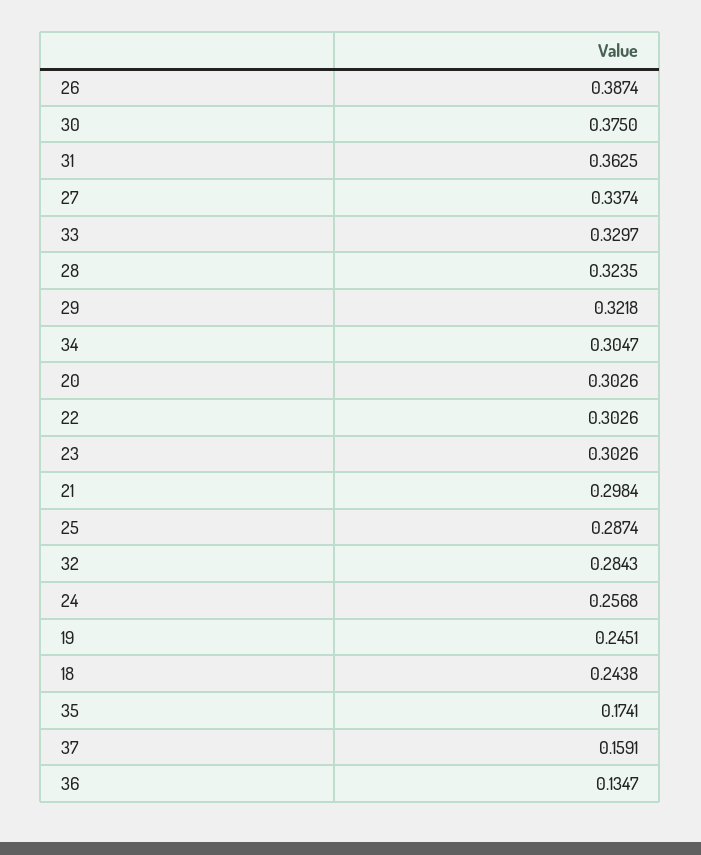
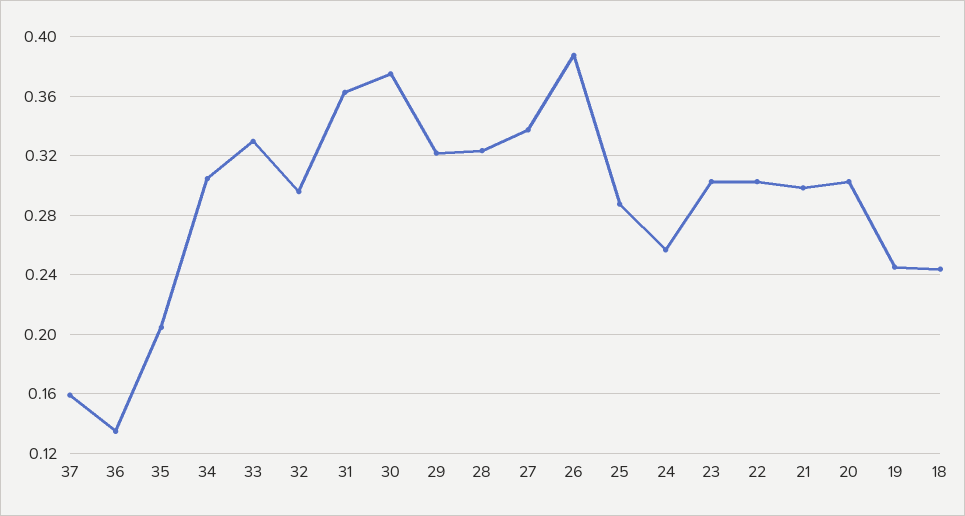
  {
    "26": 0.3874,
    "30": 0.375,
    "31": 0.3625,
    "27": 0.3374,
    "33": 0.3297,
    "28": 0.3235,
    "29": 0.3218,
    "34": 0.3047,
    "20": 0.3026,
    "22": 0.3026,
    "23": 0.3026,
    "21": 0.2984,
    "25": 0.2874,
-   "32": 0.2843,
+   "32": 0.295,
    "24": 0.2568,
    "19": 0.2451,
    "18": 0.2438,
-   "35": 0.1741,
+   "35": 0.205,
    "37": 0.1591,
    "36": 0.1347
  }

